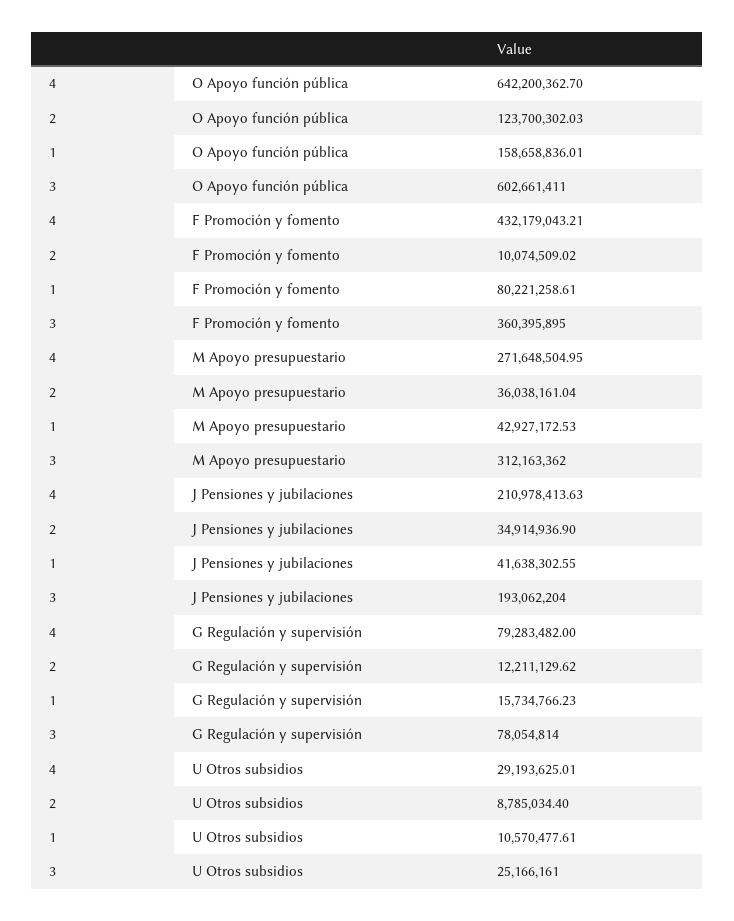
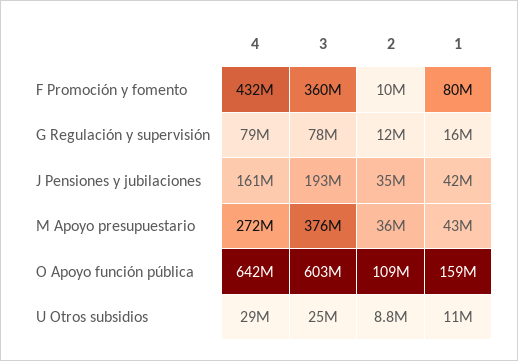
  {
    "4": {
      "O Apoyo función pública": 642200362.7,
      "F Promoción y fomento": 432179043.21,
      "M Apoyo presupuestario": 271648504.95,
-     "J Pensiones y jubilaciones": 210978413.63,
+     "J Pensiones y jubilaciones": 161000000,
      "G Regulación y supervisión": 79283482,
      "U Otros subsidios": 29193625.01
    },
    "2": {
-     "O Apoyo función pública": 123700302.03,
+     "O Apoyo función pública": 109000000,
      "F Promoción y fomento": 10074509.02,
      "M Apoyo presupuestario": 36038161.04,
      "J Pensiones y jubilaciones": 34914936.9,
      "G Regulación y supervisión": 12211129.62,
      "U Otros subsidios": 8785034.4
    },
    "1": {
      "O Apoyo función pública": 158658836.01,
      "F Promoción y fomento": 80221258.61,
      "M Apoyo presupuestario": 42927172.53,
      "J Pensiones y jubilaciones": 41638302.55,
      "G Regulación y supervisión": 15734766.23,
      "U Otros subsidios": 10570477.61
    },
    "3": {
      "O Apoyo función pública": 602661411,
      "F Promoción y fomento": 360395895,
-     "M Apoyo presupuestario": 312163362,
+     "M Apoyo presupuestario": 376000000,
      "J Pensiones y jubilaciones": 193062204,
      "G Regulación y supervisión": 78054814,
      "U Otros subsidios": 25166161
    }
  }

